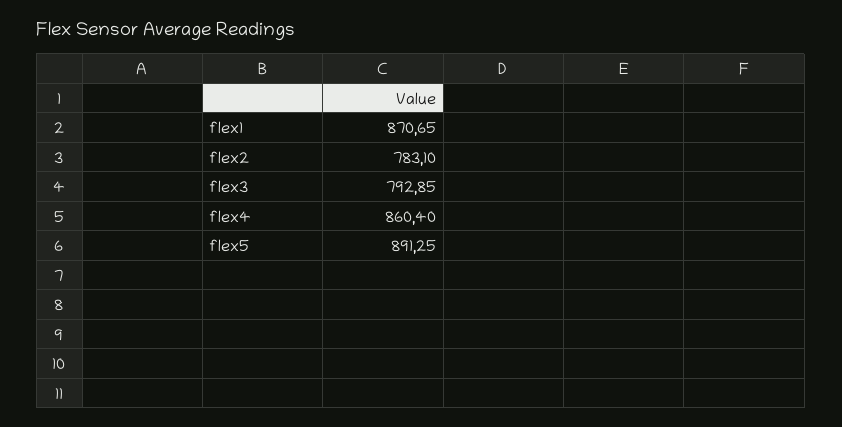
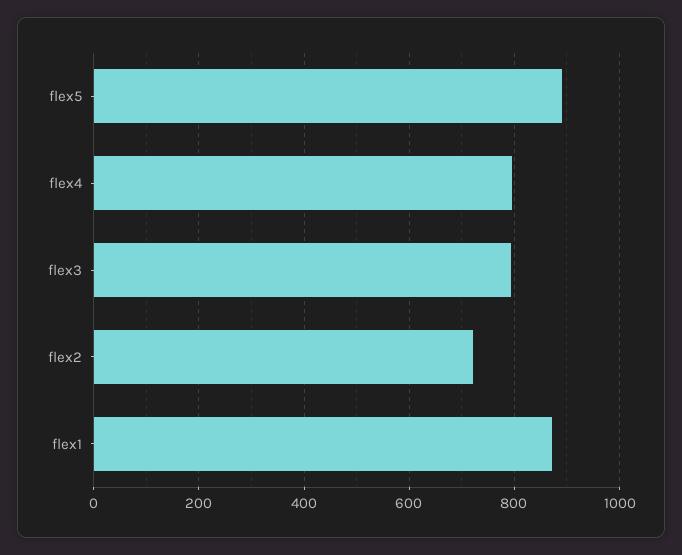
  {
    "flex1": 870.65,
-   "flex2": 783.1,
+   "flex2": 720,
    "flex3": 792.85,
-   "flex4": 860.4,
+   "flex4": 800,
    "flex5": 891.25
  }

